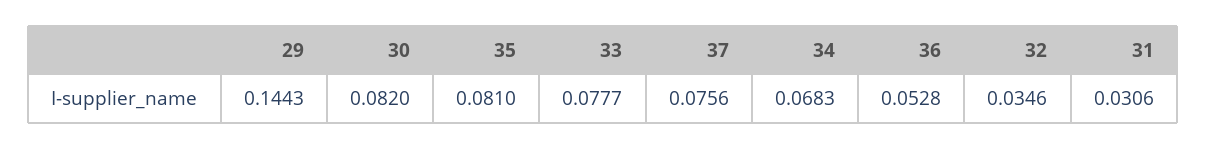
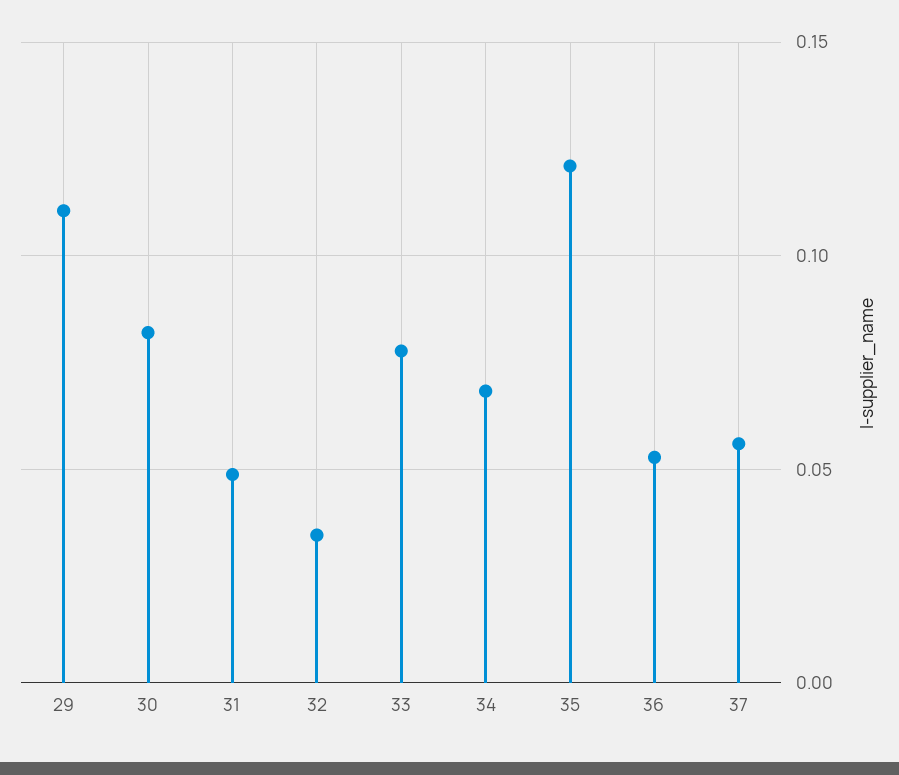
  {
-   "29": 0.1443,
+   "29": 0.11,
    "30": 0.082,
-   "35": 0.081,
+   "35": 0.12,
    "33": 0.0777,
-   "37": 0.0756,
+   "37": 0.055,
    "34": 0.0683,
    "36": 0.0528,
    "32": 0.0346,
-   "31": 0.0306
+   "31": 0.05
  }

